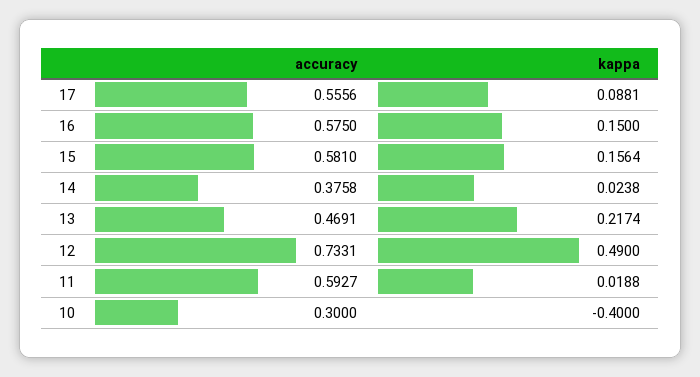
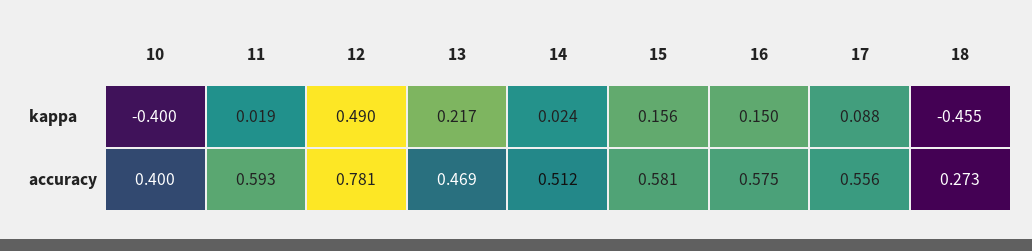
  {
    "accuracy": {
      "17": 0.5556,
      "16": 0.575,
      "15": 0.581,
-     "14": 0.3758,
+     "14": 0.512,
      "13": 0.4691,
-     "12": 0.7331,
+     "12": 0.781,
      "11": 0.5927,
-     "10": 0.3
+     "10": 0.4,
+     "18": 0.273
    },
    "kappa": {
      "17": 0.0881,
      "16": 0.15,
      "15": 0.1564,
      "14": 0.0238,
      "13": 0.2174,
      "12": 0.49,
      "11": 0.0188,
-     "10": -0.4
+     "10": -0.4,
+     "18": -0.455
    }
  }

